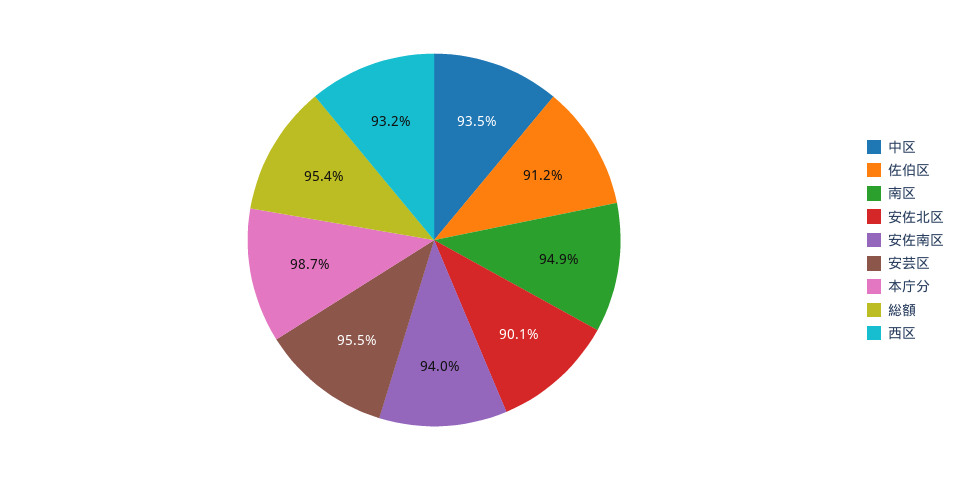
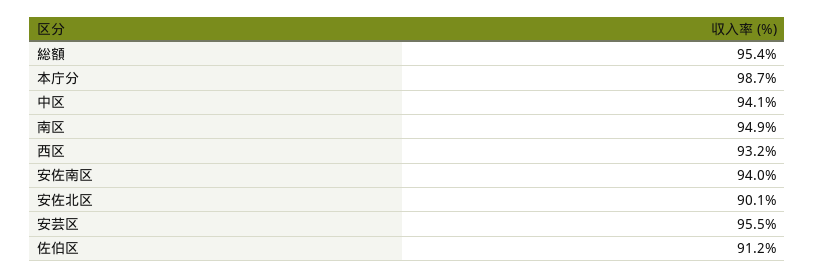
  {
-   "中区": 93.5,
+   "中区": 94.1,
    "佐伯区": 91.2,
    "南区": 94.9,
    "安佐北区": 90.1,
    "安佐南区": 94,
    "安芸区": 95.5,
    "本庁分": 98.7,
    "総額": 95.4,
    "西区": 93.2
  }

